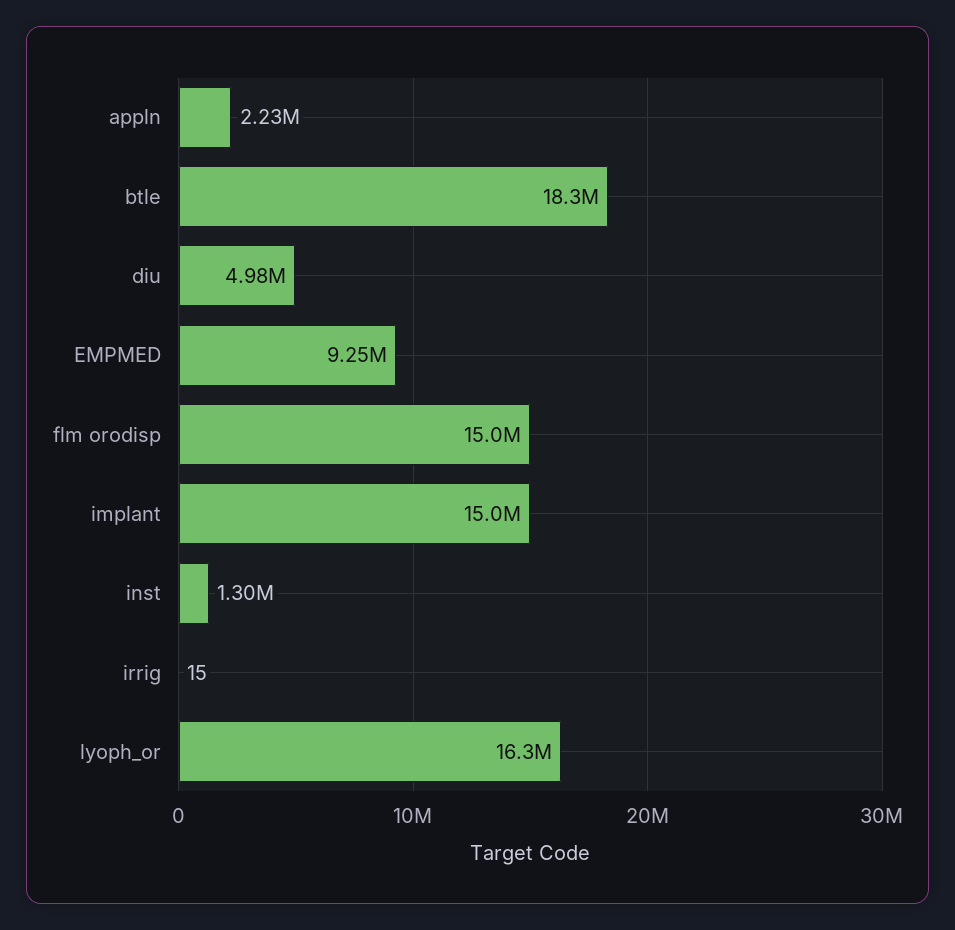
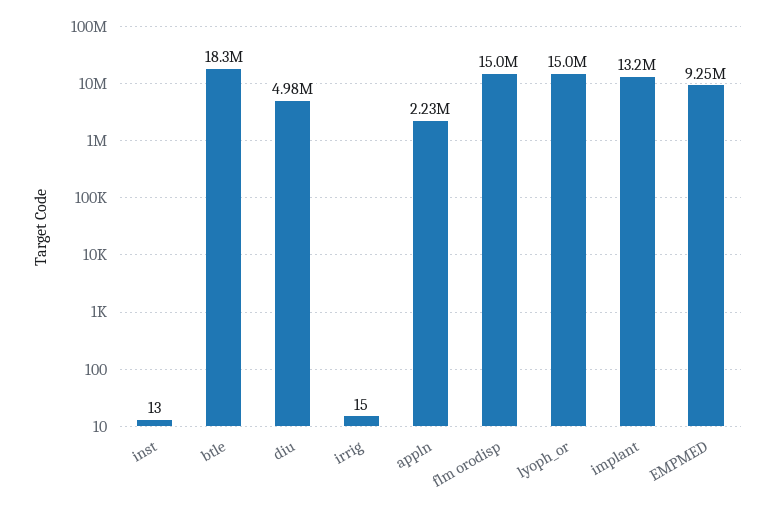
  {
    "appln": 2230000,
    "btle": 18300000,
    "diu": 4980000,
    "EMPMED": 9250000,
    "flm orodisp": 15000000,
-   "implant": 15000000,
+   "implant": 13200000,
-   "inst": 1300000,
+   "inst": 13,
    "irrig": 15,
-   "lyoph_or": 16300000
+   "lyoph_or": 15000000
  }

